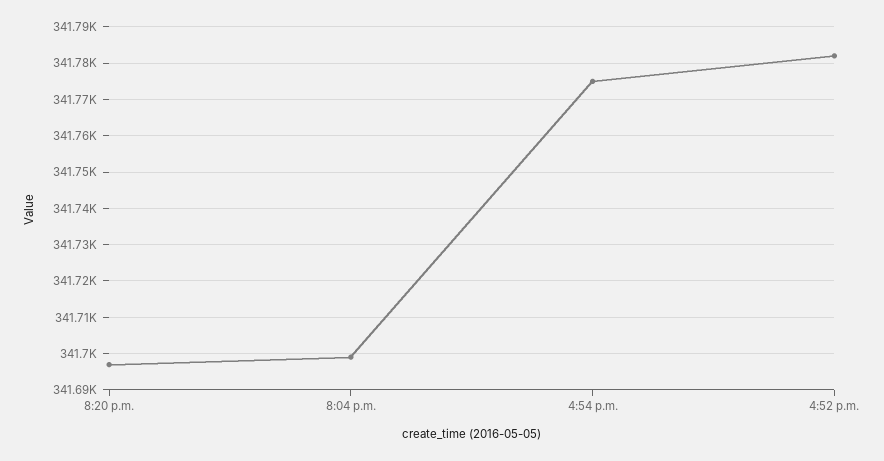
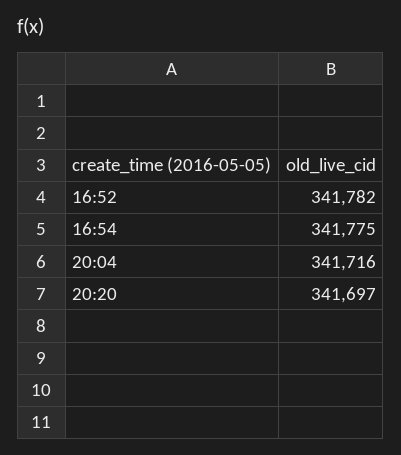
  {
    "8:20 p.m.": 341697,
-   "8:04 p.m.": 341700,
+   "8:04 p.m.": 341716,
    "4:54 p.m.": 341775,
    "4:52 p.m.": 341782
  }

